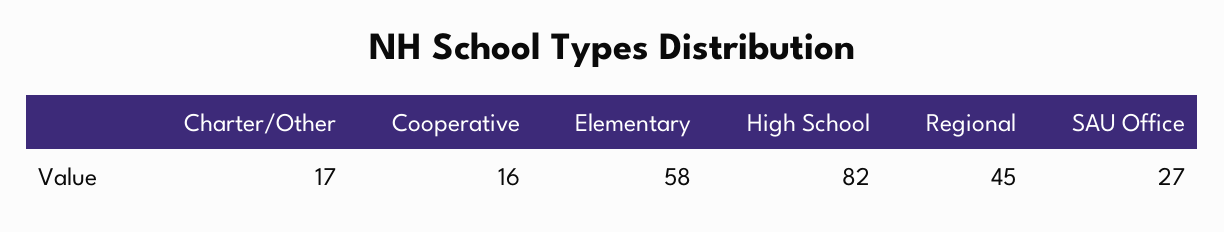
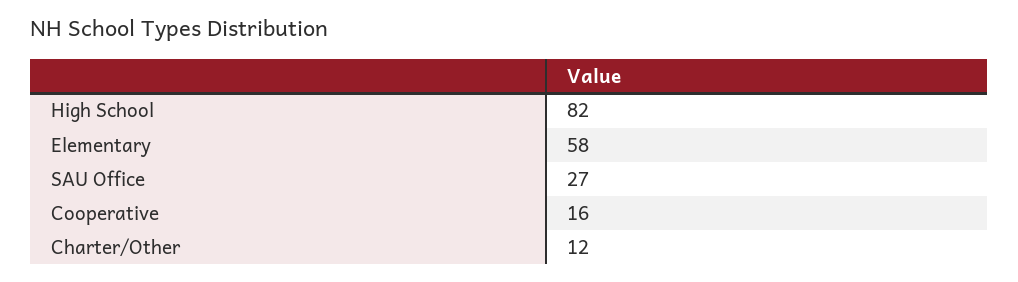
  {
-   "Charter/Other": 17,
+   "Charter/Other": 12,
    "Cooperative": 16,
    "Elementary": 58,
    "High School": 82,
-   "Regional": 45,
    "SAU Office": 27
  }

